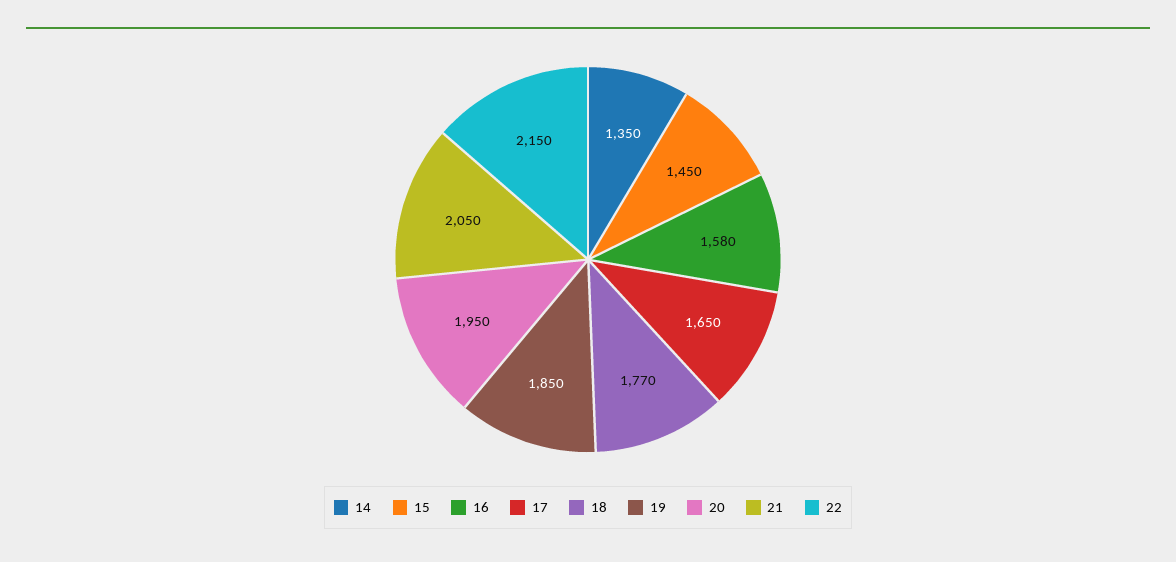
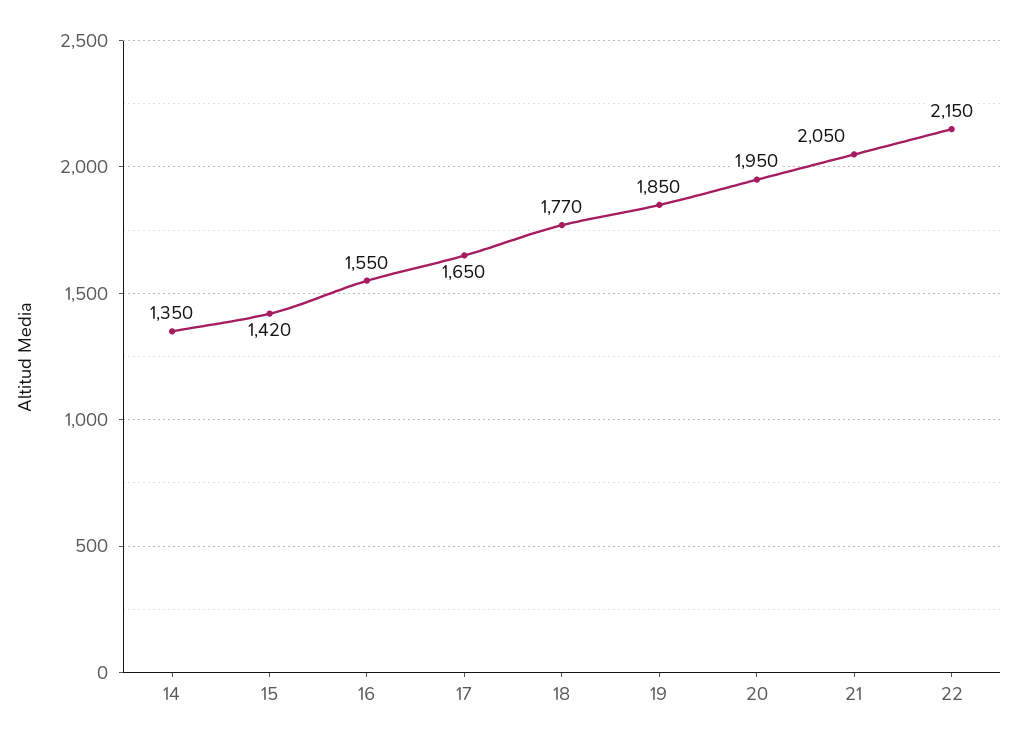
  {
    "14": 1350,
-   "15": 1450,
+   "15": 1420,
-   "16": 1580,
+   "16": 1550,
    "17": 1650,
    "18": 1770,
    "19": 1850,
    "20": 1950,
    "21": 2050,
    "22": 2150
  }

